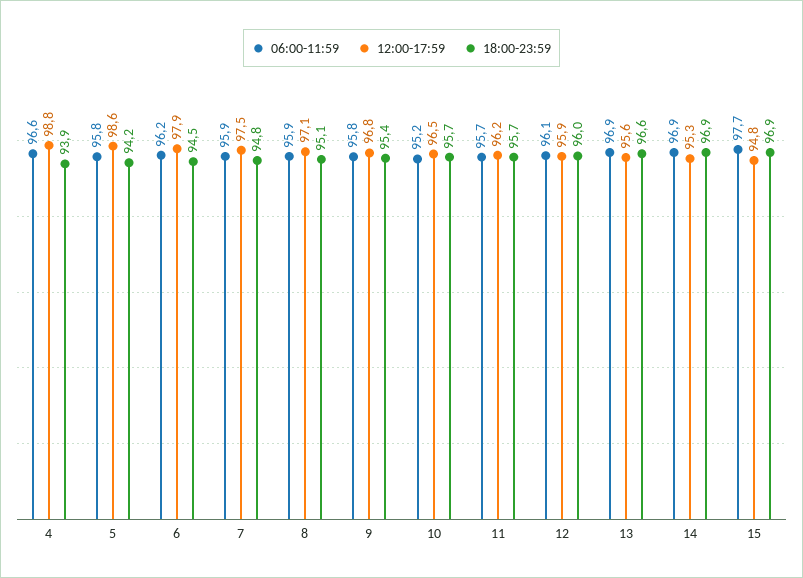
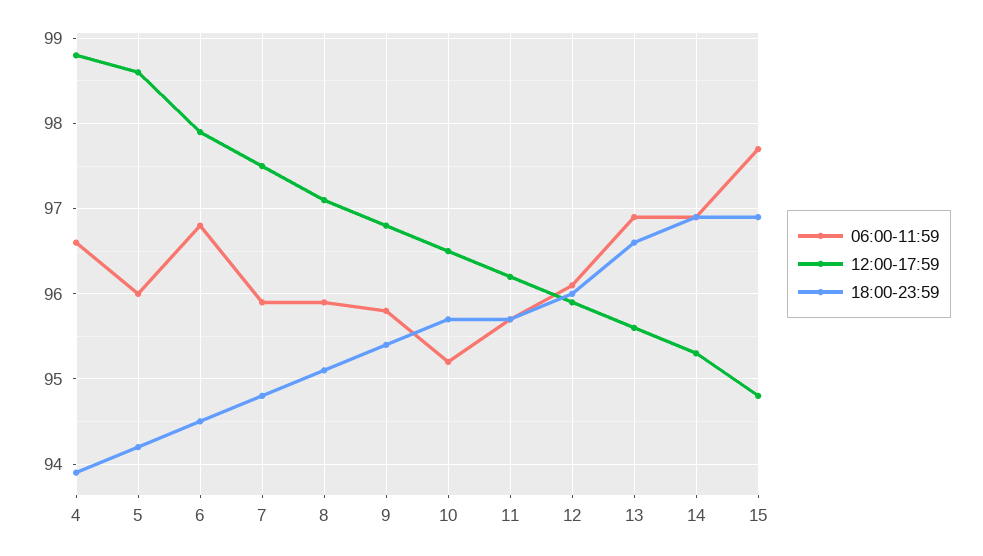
  {
    "06:00-11:59": {
      "4": 96.6,
-     "5": 95.8,
+     "5": 96,
-     "6": 96.2,
+     "6": 96.8,
      "7": 95.9,
      "8": 95.9,
      "9": 95.8,
      "10": 95.2,
      "11": 95.7,
      "12": 96.1,
      "13": 96.9,
      "14": 96.9,
      "15": 97.7
    },
    "12:00-17:59": {
      "4": 98.8,
      "5": 98.6,
      "6": 97.9,
      "7": 97.5,
      "8": 97.1,
      "9": 96.8,
      "10": 96.5,
      "11": 96.2,
      "12": 95.9,
      "13": 95.6,
      "14": 95.3,
      "15": 94.8
    },
    "18:00-23:59": {
      "4": 93.9,
      "5": 94.2,
      "6": 94.5,
      "7": 94.8,
      "8": 95.1,
      "9": 95.4,
      "10": 95.7,
      "11": 95.7,
      "12": 96,
      "13": 96.6,
      "14": 96.9,
      "15": 96.9
    }
  }

